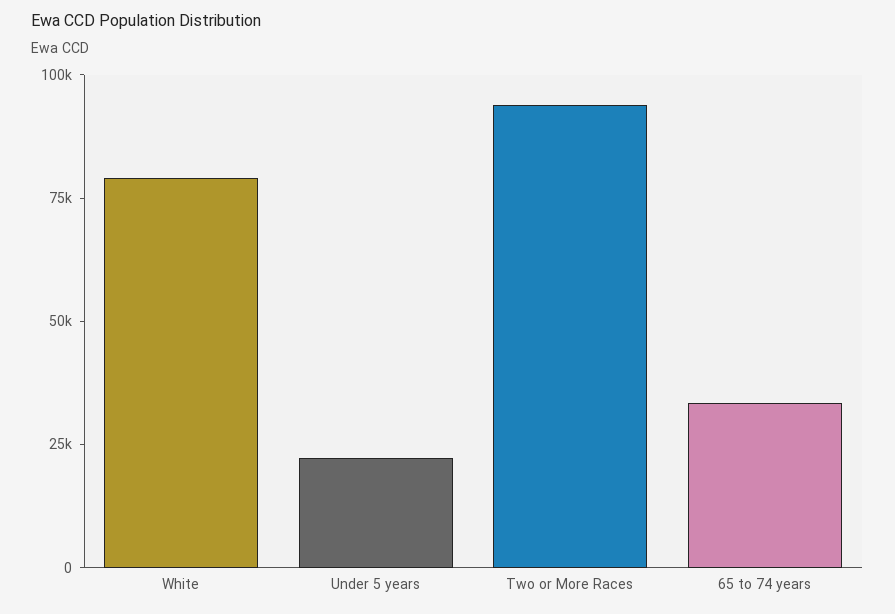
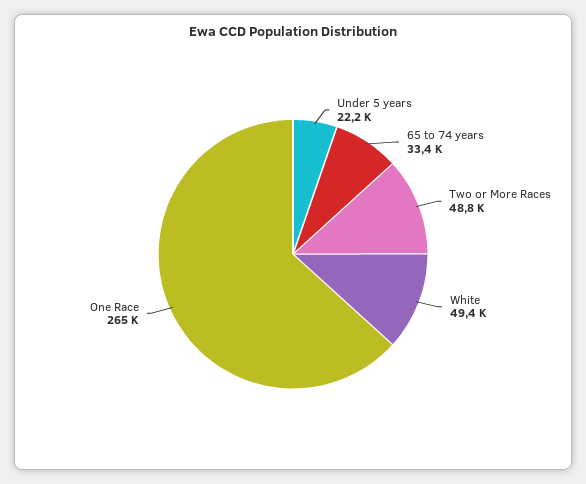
  {
-   "White": 80000,
+   "White": 49400,
    "Under 5 years": 22200,
-   "Two or More Races": 95000,
+   "Two or More Races": 48800,
-   "65 to 74 years": 33400
+   "65 to 74 years": 33400,
+   "One Race": 265000
  }

